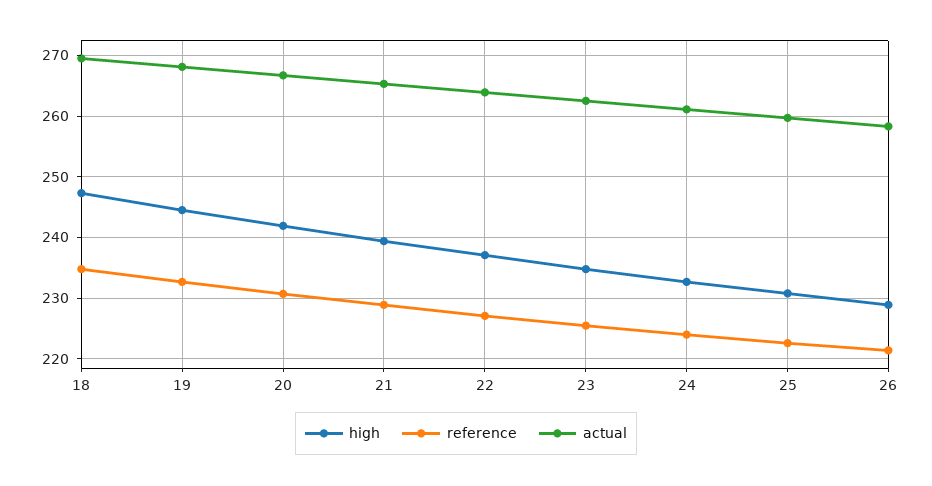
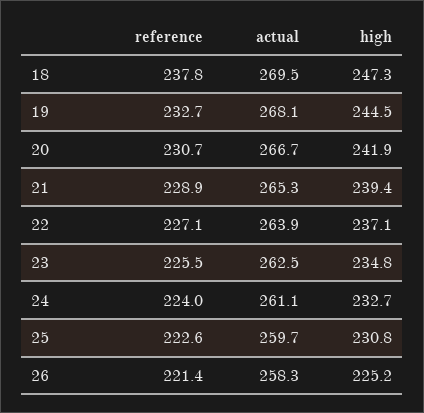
  {
    "high": {
      "18": 247.3,
      "19": 244.5,
      "20": 241.9,
      "21": 239.4,
      "22": 237.1,
      "23": 234.8,
      "24": 232.7,
      "25": 230.8,
-     "26": 229
+     "26": 225.2
    },
    "reference": {
-     "18": 235,
+     "18": 237.8,
      "19": 232.7,
      "20": 230.7,
      "21": 228.9,
      "22": 227.1,
      "23": 225.5,
      "24": 224,
      "25": 222.6,
      "26": 221.4
    },
    "actual": {
      "18": 269.5,
      "19": 268.1,
      "20": 266.7,
      "21": 265.3,
      "22": 263.9,
      "23": 262.5,
      "24": 261.1,
      "25": 259.7,
      "26": 258.3
    }
  }

